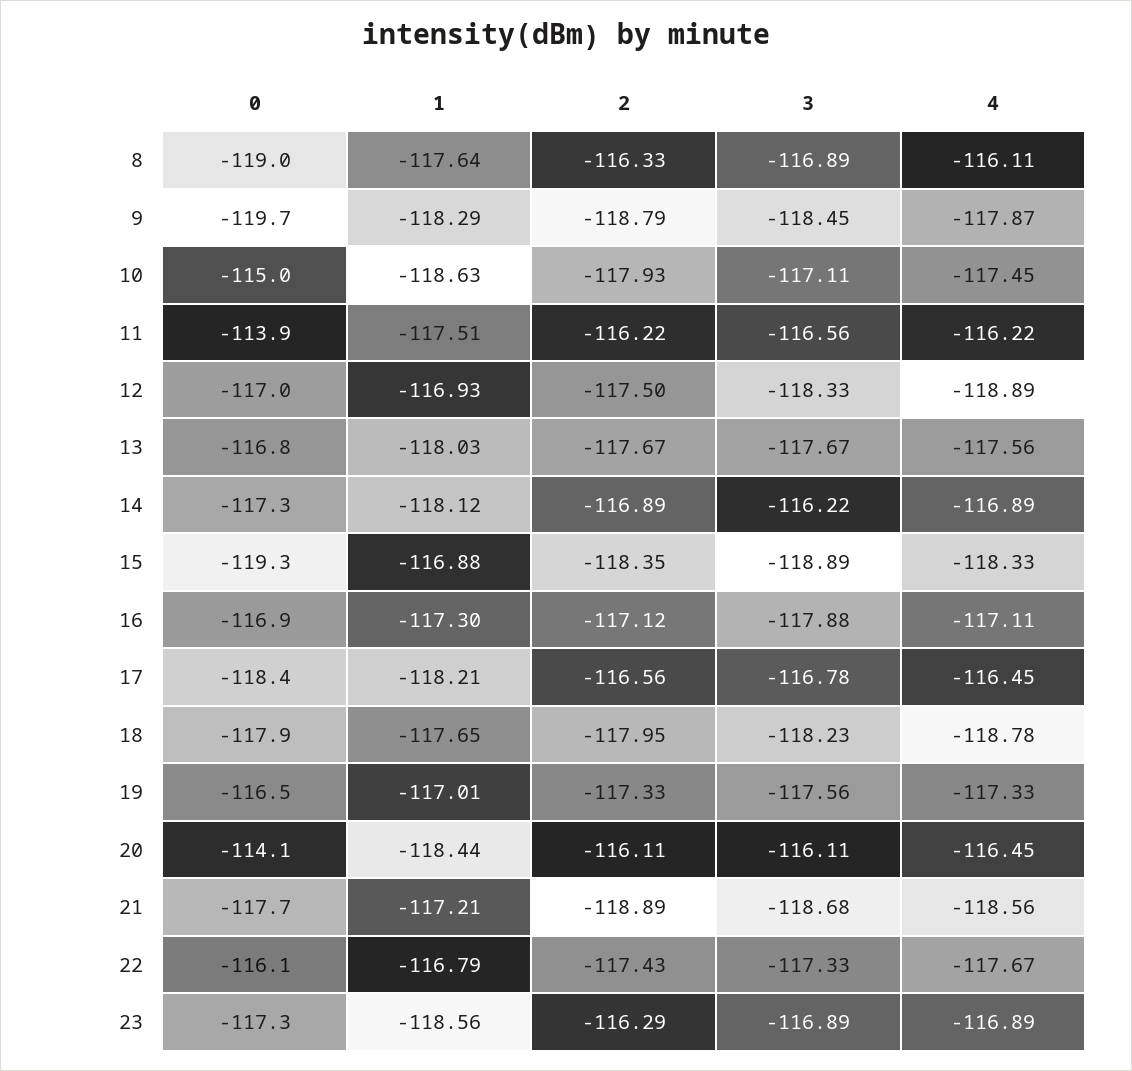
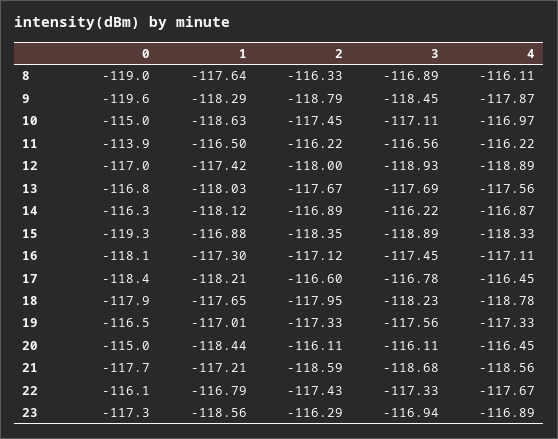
  {
    "0": {
      "8": -119,
-     "9": -119.7,
+     "9": -119.6,
      "10": -115,
      "11": -113.9,
      "12": -117,
      "13": -116.8,
-     "14": -117.3,
+     "14": -116.3,
      "15": -119.3,
-     "16": -116.9,
+     "16": -118.1,
      "17": -118.4,
      "18": -117.9,
      "19": -116.5,
-     "20": -114.1,
+     "20": -115,
      "21": -117.7,
      "22": -116.1,
      "23": -117.3
    },
    "1": {
      "8": -117.64,
      "9": -118.29,
      "10": -118.63,
-     "11": -117.51,
+     "11": -116.5,
-     "12": -116.93,
+     "12": -117.42,
      "13": -118.03,
      "14": -118.12,
      "15": -116.88,
      "16": -117.3,
      "17": -118.21,
      "18": -117.65,
      "19": -117.01,
      "20": -118.44,
      "21": -117.21,
      "22": -116.79,
      "23": -118.56
    },
    "2": {
      "8": -116.33,
      "9": -118.79,
-     "10": -117.93,
+     "10": -117.45,
      "11": -116.22,
-     "12": -117.5,
+     "12": -118,
      "13": -117.67,
      "14": -116.89,
      "15": -118.35,
      "16": -117.12,
-     "17": -116.56,
+     "17": -116.6,
      "18": -117.95,
      "19": -117.33,
      "20": -116.11,
-     "21": -118.89,
+     "21": -118.59,
      "22": -117.43,
      "23": -116.29
    },
    "3": {
      "8": -116.89,
      "9": -118.45,
      "10": -117.11,
      "11": -116.56,
-     "12": -118.33,
+     "12": -118.93,
-     "13": -117.67,
+     "13": -117.69,
      "14": -116.22,
      "15": -118.89,
-     "16": -117.88,
+     "16": -117.45,
      "17": -116.78,
      "18": -118.23,
      "19": -117.56,
      "20": -116.11,
      "21": -118.68,
      "22": -117.33,
-     "23": -116.89
+     "23": -116.94
    },
    "4": {
      "8": -116.11,
      "9": -117.87,
-     "10": -117.45,
+     "10": -116.97,
      "11": -116.22,
      "12": -118.89,
      "13": -117.56,
-     "14": -116.89,
+     "14": -116.87,
      "15": -118.33,
      "16": -117.11,
      "17": -116.45,
      "18": -118.78,
      "19": -117.33,
      "20": -116.45,
      "21": -118.56,
      "22": -117.67,
      "23": -116.89
    }
  }

